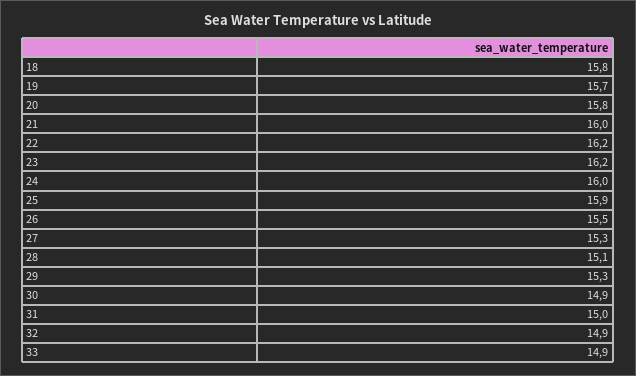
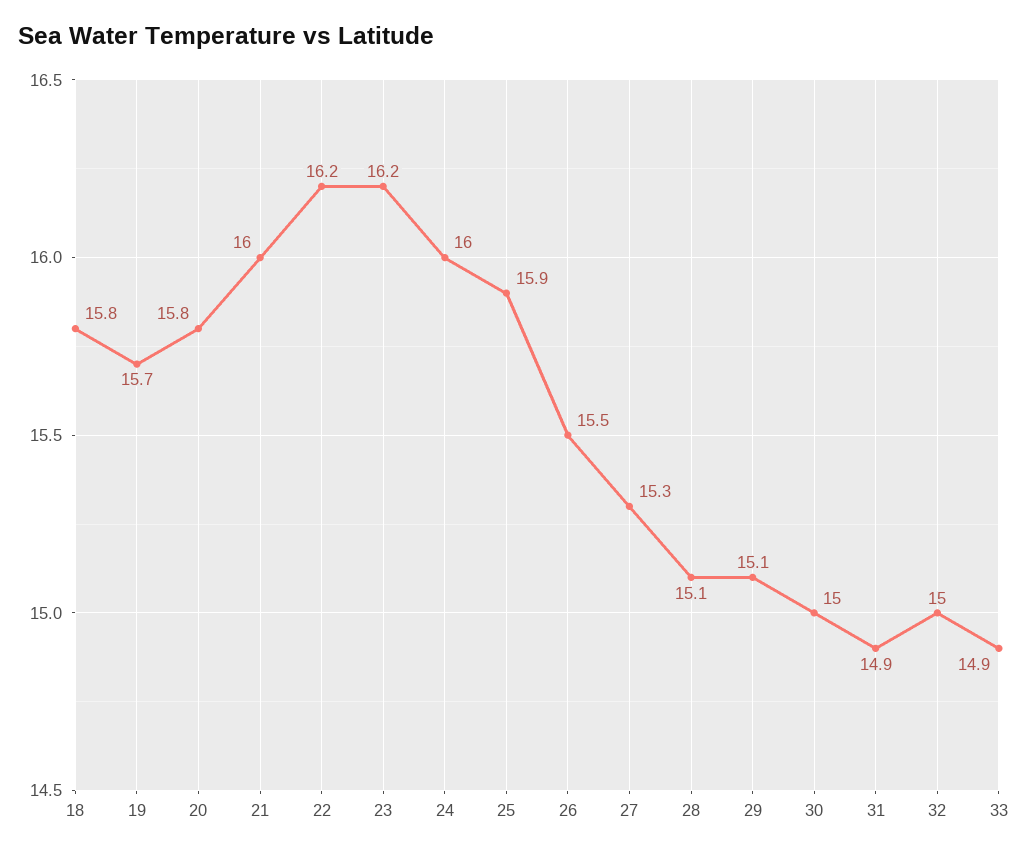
  {
    "18": 15.8,
    "19": 15.7,
    "20": 15.8,
    "21": 16,
    "22": 16.2,
    "23": 16.2,
    "24": 16,
    "25": 15.9,
    "26": 15.5,
    "27": 15.3,
    "28": 15.1,
-   "29": 15.3,
+   "29": 15.1,
-   "30": 14.9,
+   "30": 15,
-   "31": 15,
+   "31": 14.9,
-   "32": 14.9,
+   "32": 15,
    "33": 14.9
  }

